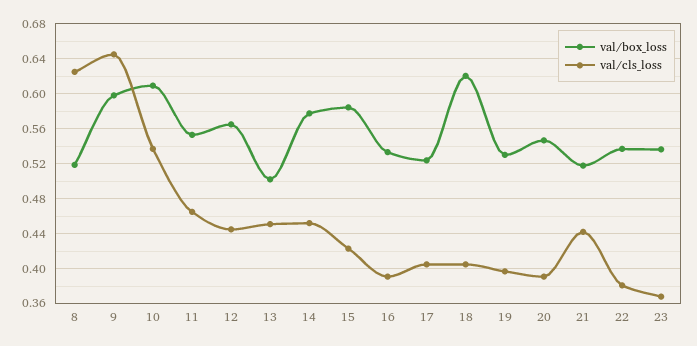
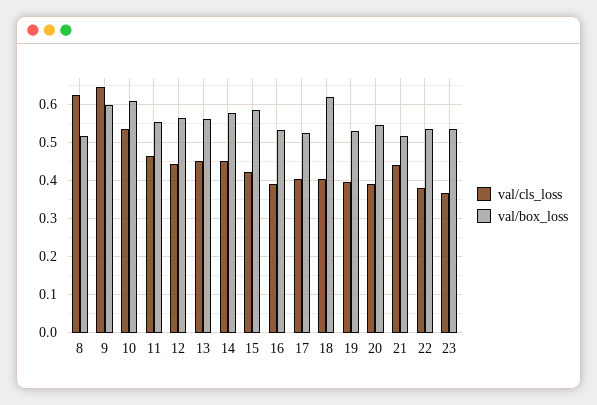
  {
    "val/box_loss": {
      "8": 0.52,
      "9": 0.6,
      "10": 0.61,
      "11": 0.55,
      "12": 0.57,
-     "13": 0.5,
+     "13": 0.56,
      "14": 0.58,
      "15": 0.58,
      "16": 0.53,
      "17": 0.52,
      "18": 0.62,
      "19": 0.53,
      "20": 0.55,
      "21": 0.52,
      "22": 0.54,
      "23": 0.54
    },
    "val/cls_loss": {
      "8": 0.63,
      "9": 0.65,
      "10": 0.54,
      "11": 0.47,
      "12": 0.45,
      "13": 0.45,
      "14": 0.45,
      "15": 0.42,
      "16": 0.39,
      "17": 0.41,
      "18": 0.41,
      "19": 0.4,
      "20": 0.39,
      "21": 0.44,
      "22": 0.38,
      "23": 0.37
    }
  }

